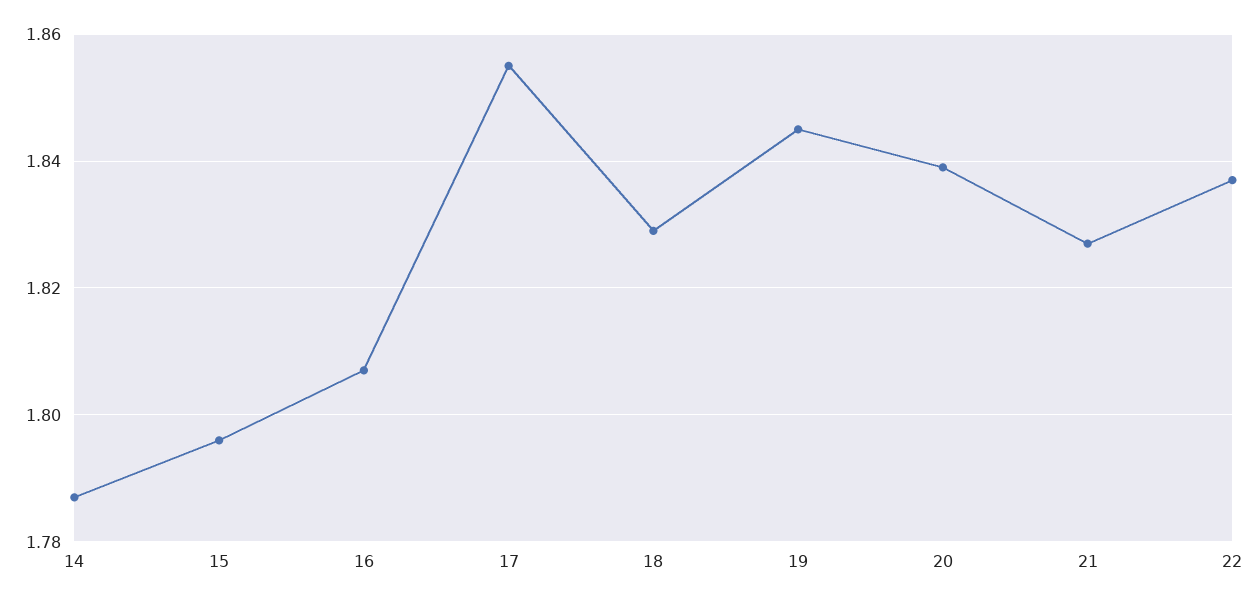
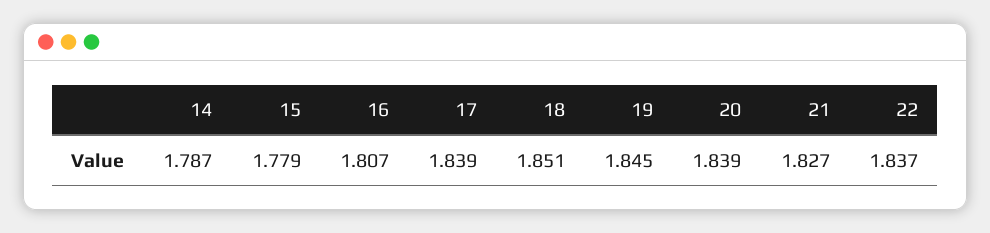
  {
    "14": 1.787,
-   "15": 1.795,
+   "15": 1.779,
    "16": 1.807,
-   "17": 1.855,
+   "17": 1.839,
-   "18": 1.83,
+   "18": 1.851,
    "19": 1.845,
    "20": 1.839,
    "21": 1.827,
    "22": 1.837
  }

